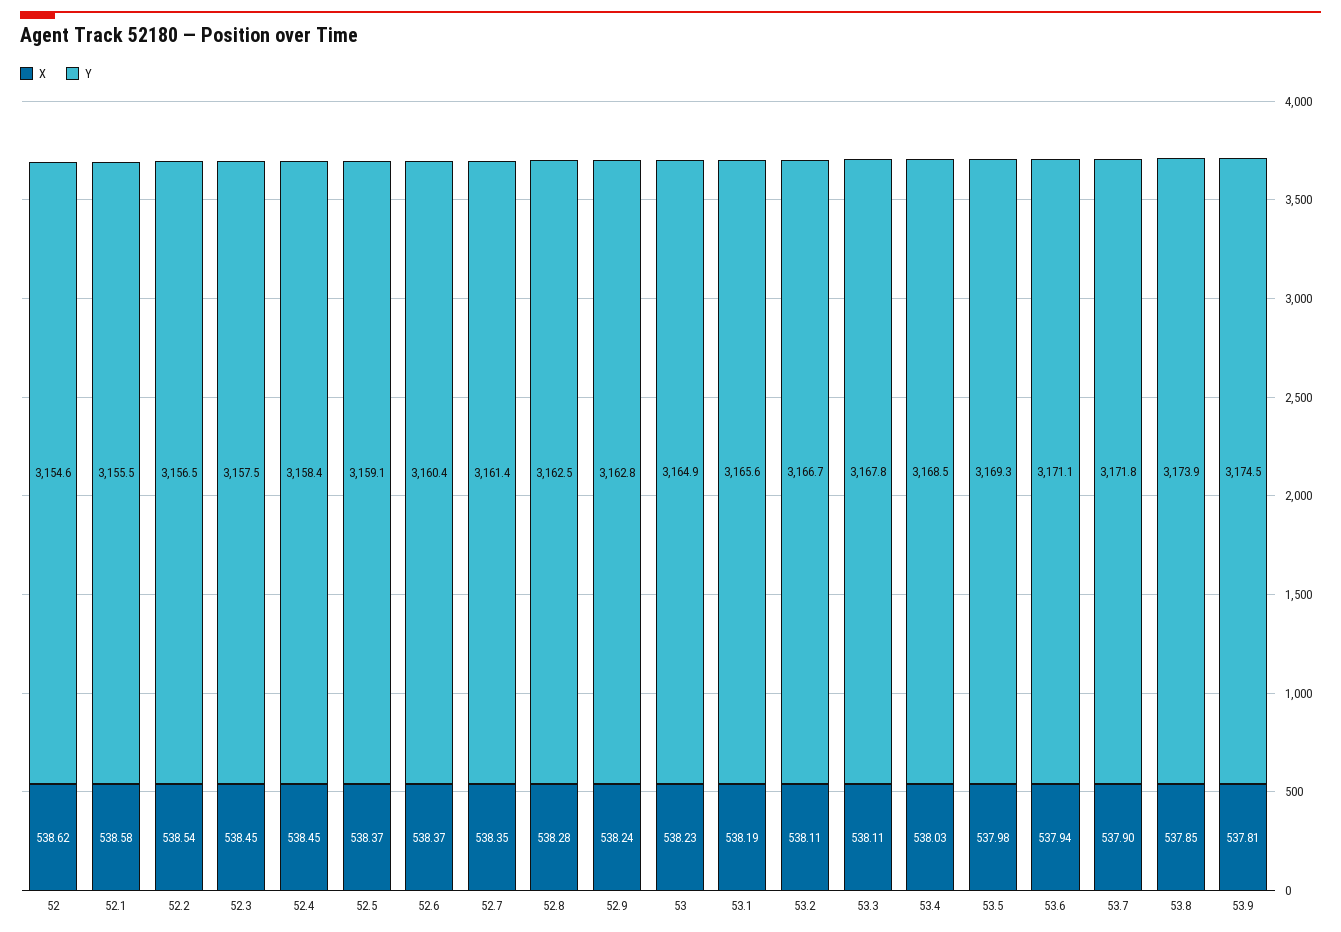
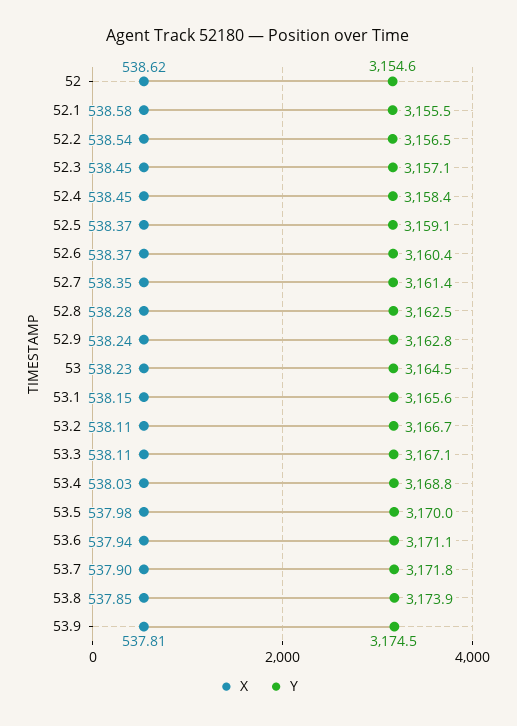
  {
    "X": {
      "52": 538.62,
      "52.1": 538.58,
      "52.2": 538.54,
      "52.3": 538.45,
      "52.4": 538.45,
      "52.5": 538.37,
      "52.6": 538.37,
      "52.7": 538.35,
      "52.8": 538.28,
      "52.9": 538.24,
      "53": 538.23,
-     "53.1": 538.19,
+     "53.1": 538.15,
      "53.2": 538.11,
      "53.3": 538.11,
      "53.4": 538.03,
      "53.5": 537.98,
      "53.6": 537.94,
      "53.7": 537.9,
      "53.8": 537.85,
      "53.9": 537.81
    },
    "Y": {
      "52": 3154.6,
      "52.1": 3155.5,
      "52.2": 3156.5,
-     "52.3": 3157.5,
+     "52.3": 3157.1,
      "52.4": 3158.4,
      "52.5": 3159.1,
      "52.6": 3160.4,
      "52.7": 3161.4,
      "52.8": 3162.5,
      "52.9": 3162.8,
-     "53": 3164.9,
+     "53": 3164.5,
      "53.1": 3165.6,
      "53.2": 3166.7,
-     "53.3": 3167.8,
+     "53.3": 3167.1,
-     "53.4": 3168.5,
+     "53.4": 3168.8,
-     "53.5": 3169.3,
+     "53.5": 3170,
      "53.6": 3171.1,
      "53.7": 3171.8,
      "53.8": 3173.9,
      "53.9": 3174.5
    }
  }

